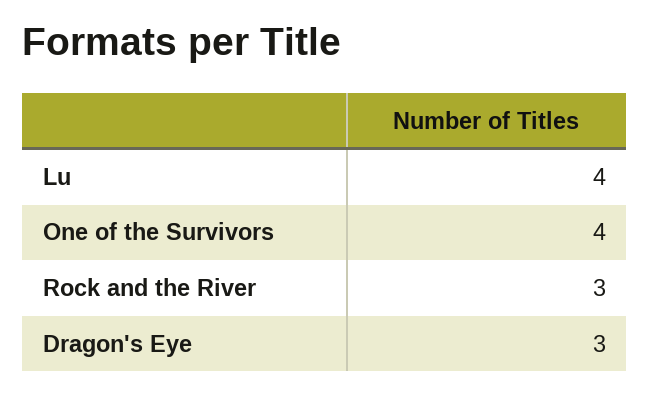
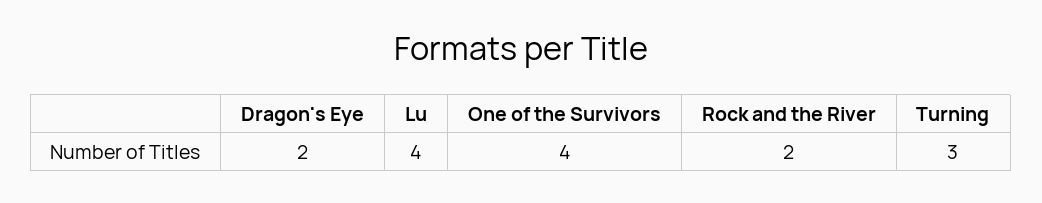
  {
    "Lu": 4,
    "One of the Survivors": 4,
-   "Rock and the River": 3,
+   "Rock and the River": 2,
-   "Dragon's Eye": 3
+   "Dragon's Eye": 2,
+   "Turning": 3
  }

